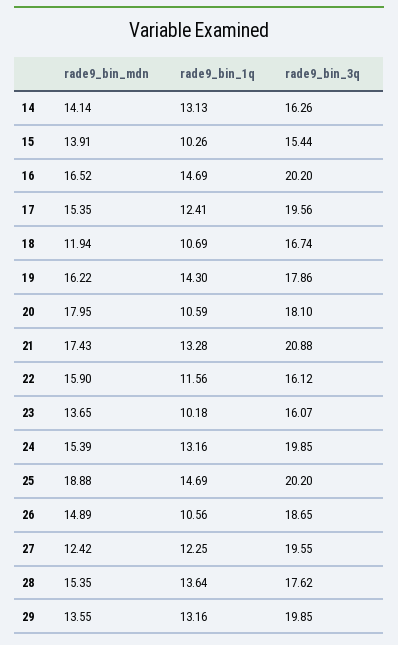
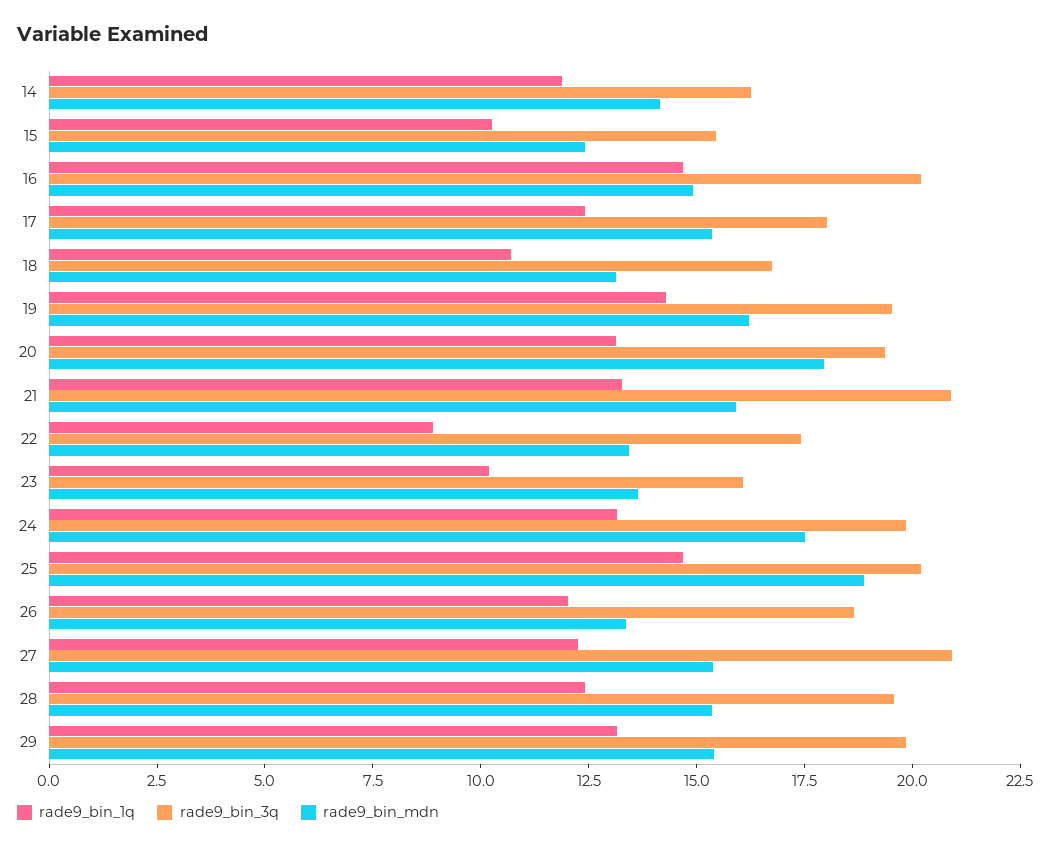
  {
    "rade9_bin_mdn": {
      "14": 14.14,
-     "15": 13.91,
+     "15": 12.5,
-     "16": 16.52,
+     "16": 15,
      "17": 15.35,
-     "18": 11.94,
+     "18": 13,
      "19": 16.22,
      "20": 17.95,
-     "21": 17.43,
+     "21": 16,
-     "22": 15.9,
+     "22": 13.5,
      "23": 13.65,
-     "24": 15.39,
+     "24": 17.5,
      "25": 18.88,
-     "26": 14.89,
+     "26": 13.5,
-     "27": 12.42,
+     "27": 15.5,
      "28": 15.35,
-     "29": 13.55
+     "29": 15.5
    },
    "rade9_bin_1q": {
-     "14": 13.13,
+     "14": 12,
      "15": 10.26,
      "16": 14.69,
      "17": 12.41,
      "18": 10.69,
      "19": 14.3,
-     "20": 10.59,
+     "20": 13,
      "21": 13.28,
-     "22": 11.56,
+     "22": 9,
      "23": 10.18,
      "24": 13.16,
      "25": 14.69,
-     "26": 10.56,
+     "26": 12,
      "27": 12.25,
-     "28": 13.64,
+     "28": 12.5,
      "29": 13.16
    },
    "rade9_bin_3q": {
      "14": 16.26,
      "15": 15.44,
      "16": 20.2,
-     "17": 19.56,
+     "17": 18,
      "18": 16.74,
-     "19": 17.86,
+     "19": 19.5,
-     "20": 18.1,
+     "20": 19.5,
      "21": 20.88,
-     "22": 16.12,
+     "22": 17.5,
      "23": 16.07,
      "24": 19.85,
      "25": 20.2,
      "26": 18.65,
-     "27": 19.55,
+     "27": 21,
-     "28": 17.62,
+     "28": 19.5,
      "29": 19.85
    }
  }

